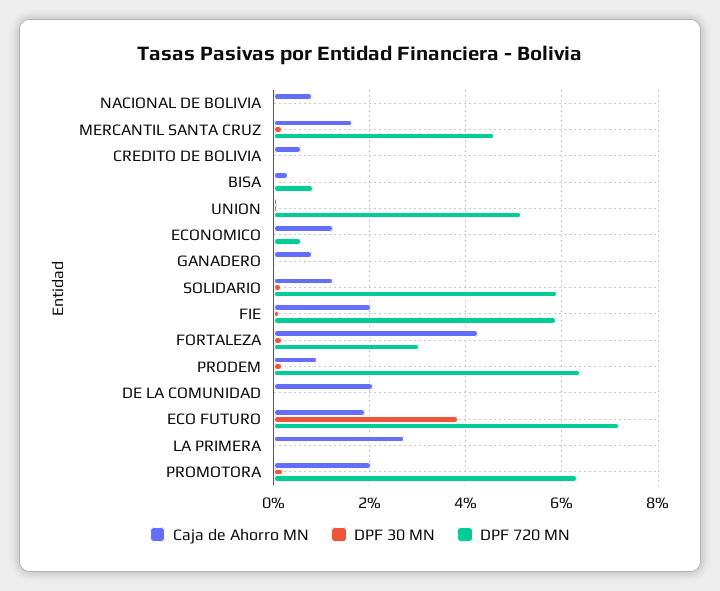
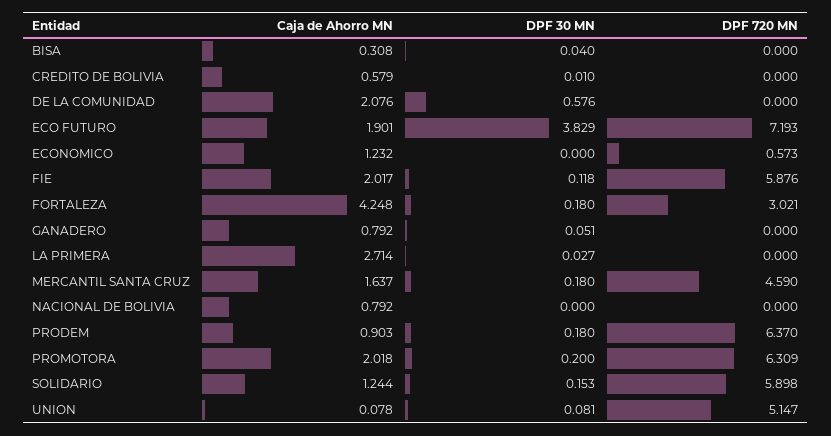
  {
    "Caja de Ahorro MN": {
      "NACIONAL DE BOLIVIA": 0.792,
      "MERCANTIL SANTA CRUZ": 1.637,
      "CREDITO DE BOLIVIA": 0.579,
      "BISA": 0.308,
      "UNION": 0.078,
      "ECONOMICO": 1.232,
      "GANADERO": 0.792,
      "SOLIDARIO": 1.244,
      "FIE": 2.017,
      "FORTALEZA": 4.248,
      "PRODEM": 0.903,
      "DE LA COMUNIDAD": 2.076,
      "ECO FUTURO": 1.901,
      "LA PRIMERA": 2.714,
      "PROMOTORA": 2.018
    },
    "DPF 30 MN": {
      "NACIONAL DE BOLIVIA": 0,
      "MERCANTIL SANTA CRUZ": 0.18,
      "CREDITO DE BOLIVIA": 0.01,
      "BISA": 0.04,
      "UNION": 0.081,
      "ECONOMICO": 0,
      "GANADERO": 0.051,
      "SOLIDARIO": 0.153,
      "FIE": 0.118,
      "FORTALEZA": 0.18,
      "PRODEM": 0.18,
-     "DE LA COMUNIDAD": 0,
+     "DE LA COMUNIDAD": 0.576,
      "ECO FUTURO": 3.829,
      "LA PRIMERA": 0.027,
      "PROMOTORA": 0.2
    },
    "DPF 720 MN": {
      "NACIONAL DE BOLIVIA": 0,
      "MERCANTIL SANTA CRUZ": 4.59,
      "CREDITO DE BOLIVIA": 0,
-     "BISA": 0.8,
+     "BISA": 0,
      "UNION": 5.147,
      "ECONOMICO": 0.573,
      "GANADERO": 0,
      "SOLIDARIO": 5.898,
      "FIE": 5.876,
      "FORTALEZA": 3.021,
      "PRODEM": 6.37,
      "DE LA COMUNIDAD": 0,
      "ECO FUTURO": 7.193,
      "LA PRIMERA": 0,
      "PROMOTORA": 6.309
    }
  }

